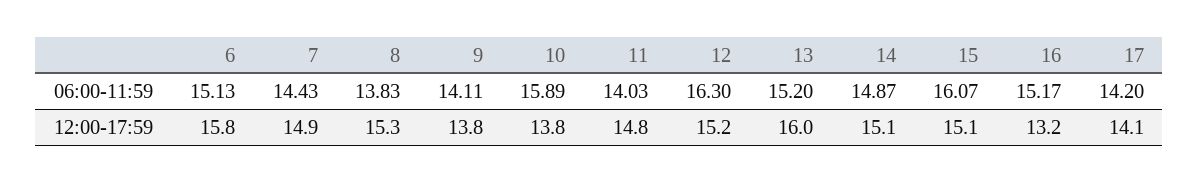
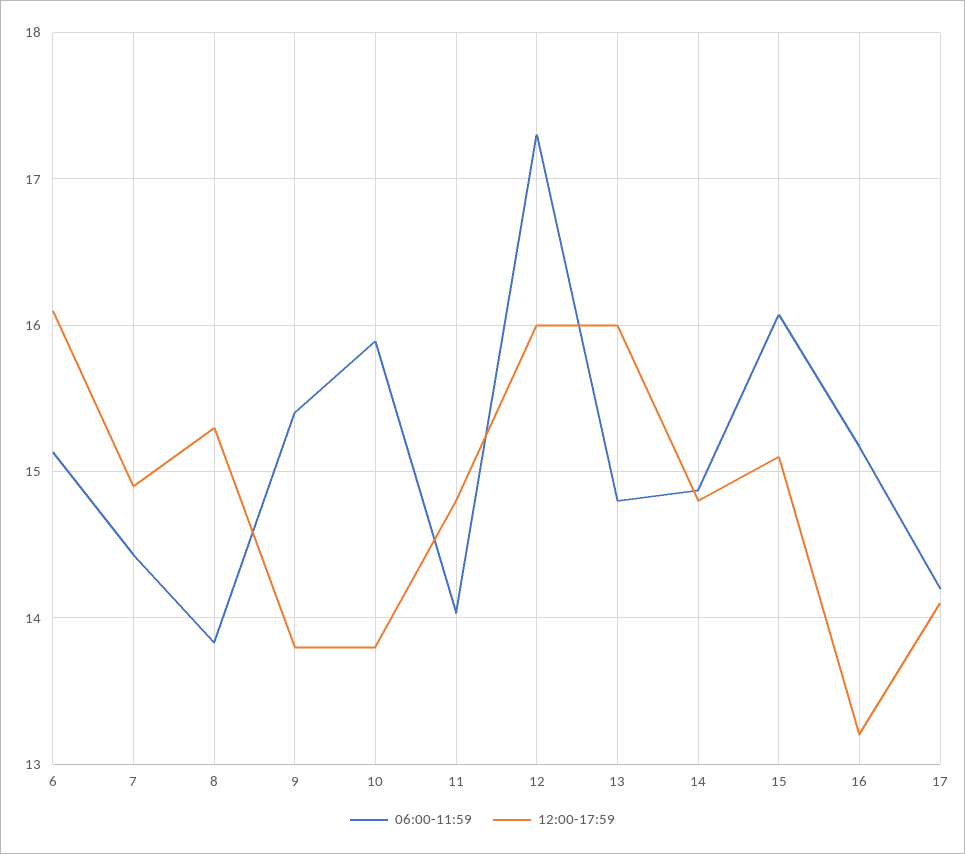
  {
    "06:00-11:59": {
      "6": 15.13,
      "7": 14.43,
      "8": 13.83,
-     "9": 14.11,
+     "9": 15.4,
      "10": 15.89,
      "11": 14.03,
-     "12": 16.3,
+     "12": 17.3,
-     "13": 15.2,
+     "13": 14.8,
      "14": 14.87,
      "15": 16.07,
      "16": 15.17,
      "17": 14.2
    },
    "12:00-17:59": {
-     "6": 15.8,
+     "6": 16.1,
      "7": 14.9,
      "8": 15.3,
      "9": 13.8,
      "10": 13.8,
      "11": 14.8,
-     "12": 15.2,
+     "12": 16,
      "13": 16,
-     "14": 15.1,
+     "14": 14.8,
      "15": 15.1,
      "16": 13.2,
      "17": 14.1
    }
  }

